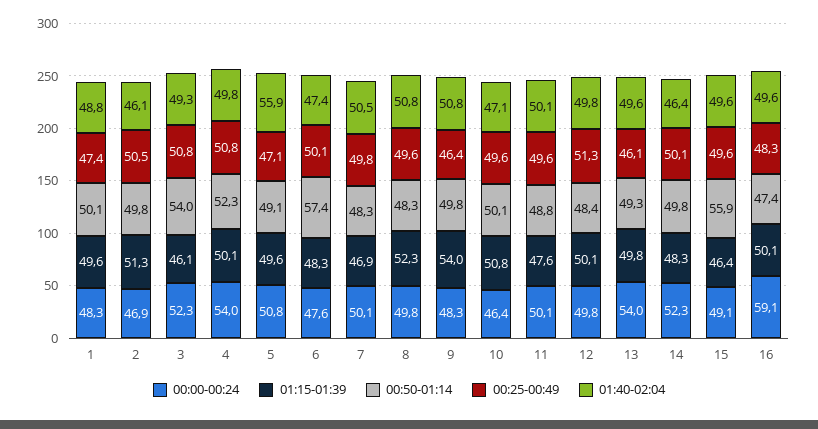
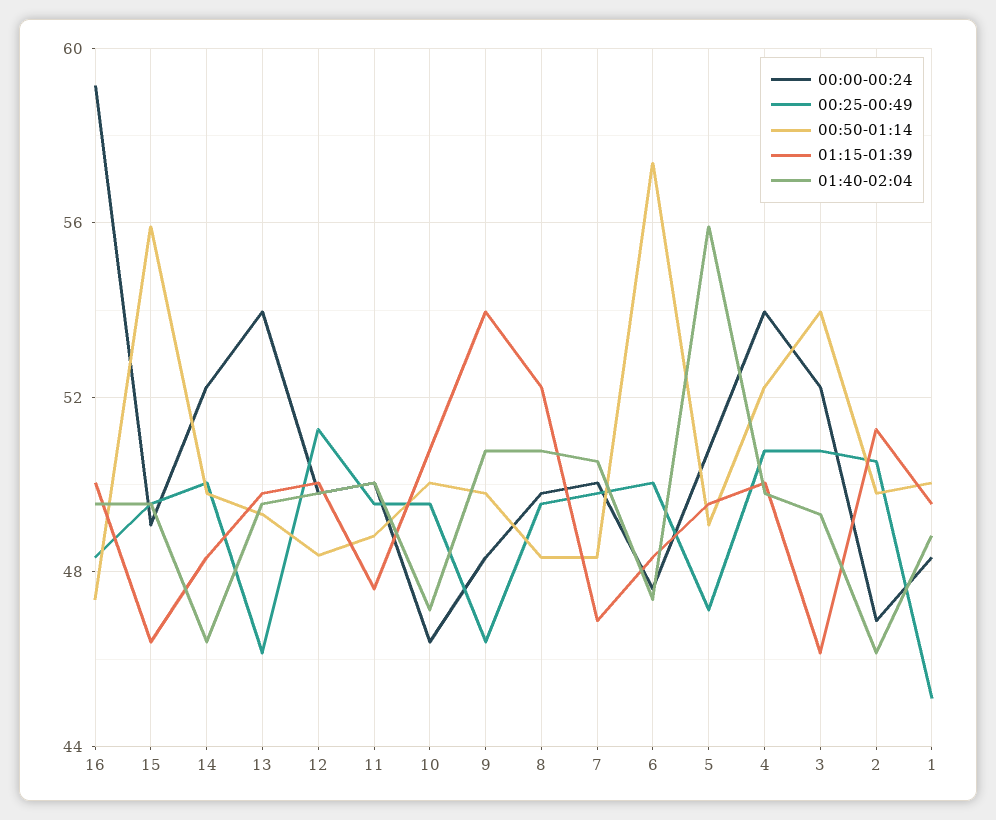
  {
    "00:00-00:24": {
      "1": 48.3,
      "2": 46.9,
      "3": 52.3,
      "4": 54,
      "5": 50.8,
      "6": 47.6,
      "7": 50.1,
      "8": 49.8,
      "9": 48.3,
      "10": 46.4,
      "11": 50.1,
      "12": 49.8,
      "13": 54,
      "14": 52.3,
      "15": 49.1,
      "16": 59.1
    },
    "01:15-01:39": {
      "1": 49.6,
      "2": 51.3,
      "3": 46.1,
      "4": 50.1,
      "5": 49.6,
      "6": 48.3,
      "7": 46.9,
      "8": 52.3,
      "9": 54,
      "10": 50.8,
      "11": 47.6,
      "12": 50.1,
      "13": 49.8,
      "14": 48.3,
      "15": 46.4,
      "16": 50.1
    },
    "00:50-01:14": {
      "1": 50.1,
      "2": 49.8,
      "3": 54,
      "4": 52.3,
      "5": 49.1,
      "6": 57.4,
      "7": 48.3,
      "8": 48.3,
      "9": 49.8,
      "10": 50.1,
      "11": 48.8,
      "12": 48.4,
      "13": 49.3,
      "14": 49.8,
      "15": 55.9,
      "16": 47.4
    },
    "00:25-00:49": {
-     "1": 47.4,
+     "1": 45,
      "2": 50.5,
      "3": 50.8,
      "4": 50.8,
      "5": 47.1,
      "6": 50.1,
      "7": 49.8,
      "8": 49.6,
      "9": 46.4,
      "10": 49.6,
      "11": 49.6,
      "12": 51.3,
      "13": 46.1,
      "14": 50.1,
      "15": 49.6,
      "16": 48.3
    },
    "01:40-02:04": {
      "1": 48.8,
      "2": 46.1,
      "3": 49.3,
      "4": 49.8,
      "5": 55.9,
      "6": 47.4,
      "7": 50.5,
      "8": 50.8,
      "9": 50.8,
      "10": 47.1,
      "11": 50.1,
      "12": 49.8,
      "13": 49.6,
      "14": 46.4,
      "15": 49.6,
      "16": 49.6
    }
  }

